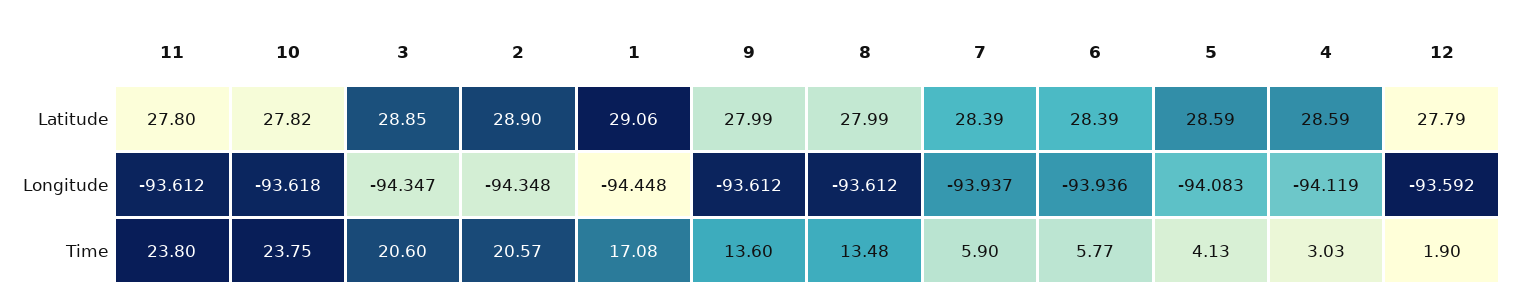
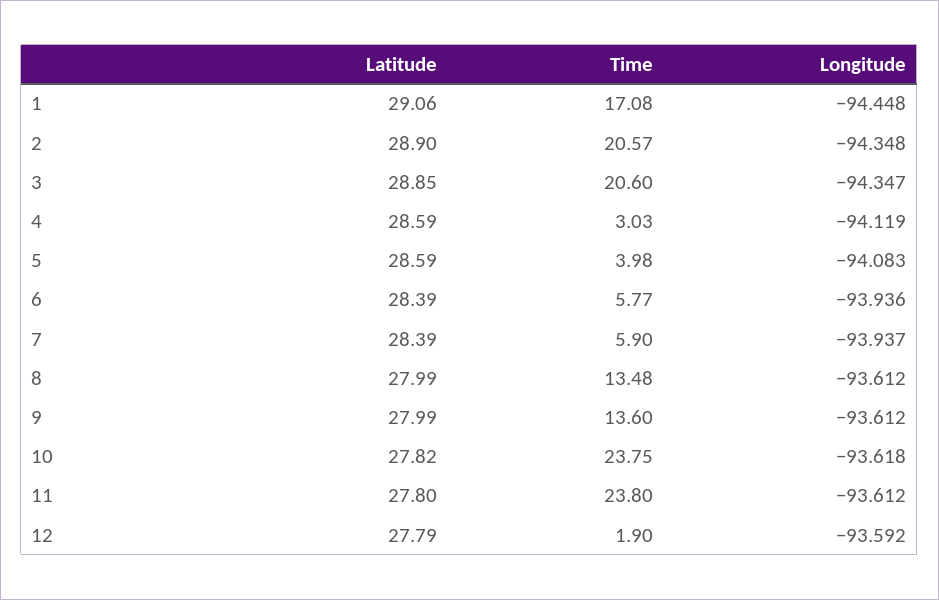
  {
    "11": {
      "Latitude": 27.8,
      "Longitude": -93.612,
      "Time": 23.8
    },
    "10": {
      "Latitude": 27.82,
      "Longitude": -93.618,
      "Time": 23.75
    },
    "3": {
      "Latitude": 28.85,
      "Longitude": -94.347,
      "Time": 20.6
    },
    "2": {
      "Latitude": 28.9,
      "Longitude": -94.348,
      "Time": 20.57
    },
    "1": {
      "Latitude": 29.06,
      "Longitude": -94.448,
      "Time": 17.08
    },
    "9": {
      "Latitude": 27.99,
      "Longitude": -93.612,
      "Time": 13.6
    },
    "8": {
      "Latitude": 27.99,
      "Longitude": -93.612,
      "Time": 13.48
    },
    "7": {
      "Latitude": 28.39,
      "Longitude": -93.937,
      "Time": 5.9
    },
    "6": {
      "Latitude": 28.39,
      "Longitude": -93.936,
      "Time": 5.77
    },
    "5": {
      "Latitude": 28.59,
      "Longitude": -94.083,
-     "Time": 4.13
+     "Time": 3.98
    },
    "4": {
      "Latitude": 28.59,
      "Longitude": -94.119,
      "Time": 3.03
    },
    "12": {
      "Latitude": 27.79,
      "Longitude": -93.592,
      "Time": 1.9
    }
  }

